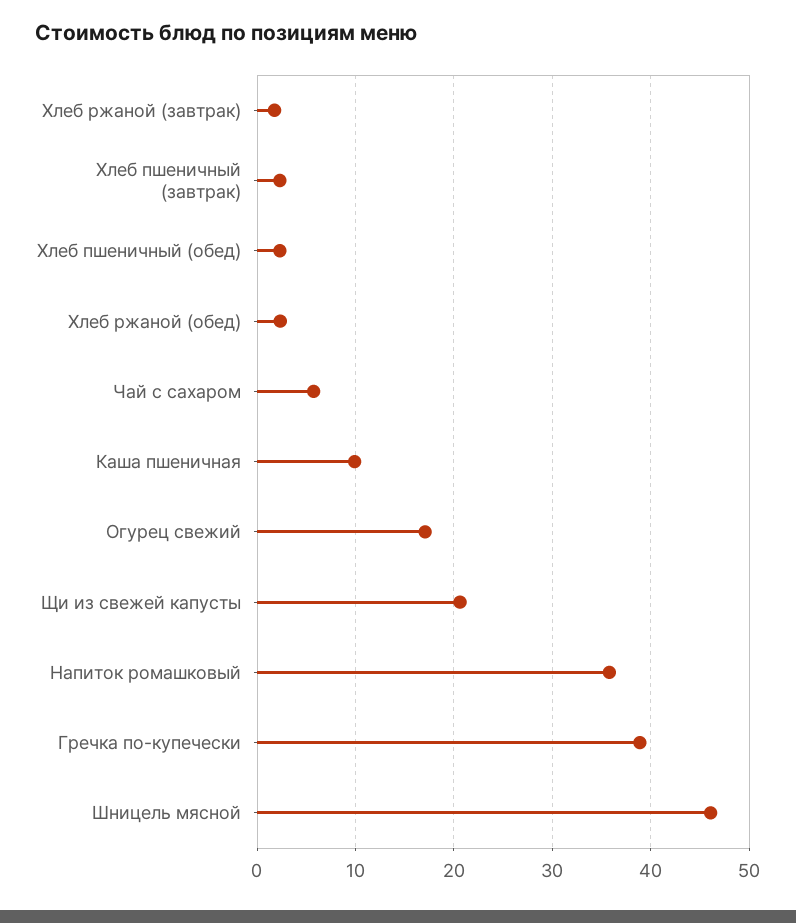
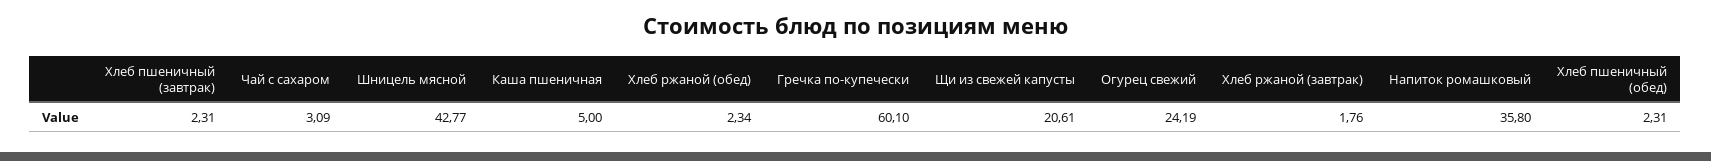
  {
    "Хлеб ржаной (завтрак)": 1.76,
    "Хлеб пшеничный (завтрак)": 2.31,
    "Хлеб пшеничный (обед)": 2.31,
    "Хлеб ржаной (обед)": 2.34,
-   "Чай с сахаром": 6,
+   "Чай с сахаром": 3.09,
-   "Каша пшеничная": 10,
+   "Каша пшеничная": 5,
-   "Огурец свежий": 17,
+   "Огурец свежий": 24.19,
    "Щи из свежей капусты": 20.61,
    "Напиток ромашковый": 35.8,
-   "Гречка по-купечески": 39,
+   "Гречка по-купечески": 60.1,
-   "Шницель мясной": 46
+   "Шницель мясной": 42.77
  }

